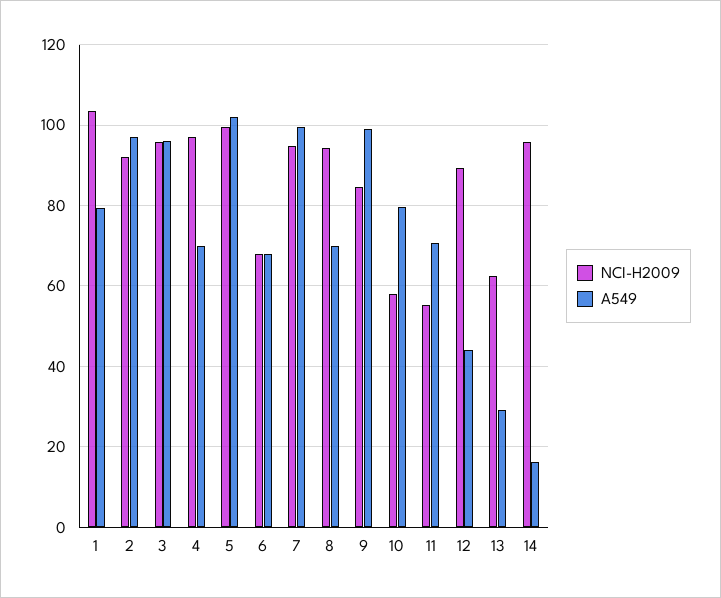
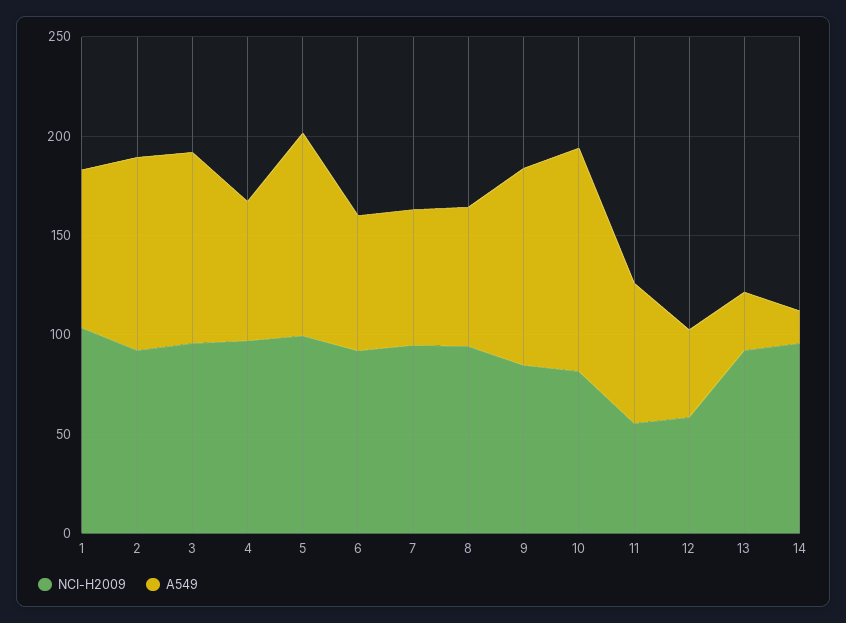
  {
    "NCI-H2009": {
      "1": 104,
      "2": 92,
      "3": 96,
      "4": 98,
      "5": 100,
-     "6": 68,
+     "6": 90,
      "7": 94,
      "8": 94,
      "9": 84,
-     "10": 58,
+     "10": 80,
      "11": 56,
-     "12": 90,
+     "12": 60,
-     "13": 62,
+     "13": 90,
      "14": 96
    },
    "A549": {
      "1": 80,
      "2": 98,
      "3": 96,
      "4": 70,
      "5": 102,
      "6": 68,
-     "7": 100,
+     "7": 70,
      "8": 70,
      "9": 100,
-     "10": 80,
+     "10": 110,
      "11": 70,
      "12": 44,
      "13": 30,
      "14": 16
    }
  }

